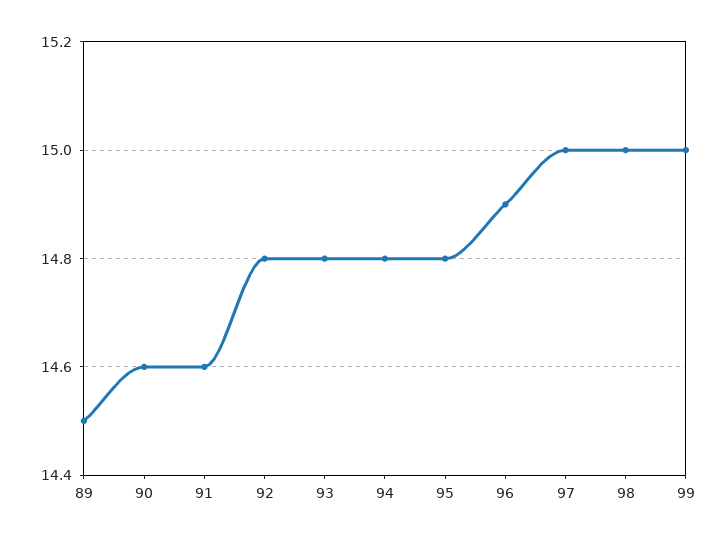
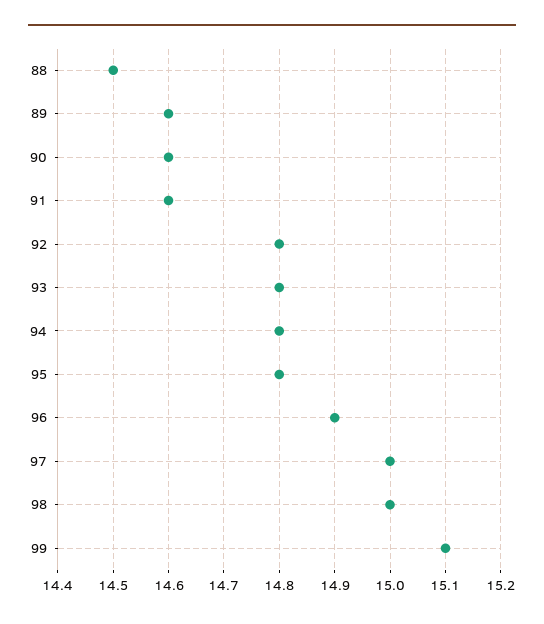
  {
-   "89": 14.5,
+   "89": 14.6,
    "90": 14.6,
    "91": 14.6,
    "92": 14.8,
    "93": 14.8,
    "94": 14.8,
    "95": 14.8,
    "96": 14.9,
    "97": 15,
    "98": 15,
-   "99": 15
+   "99": 15.1,
+   "88": 14.5
  }

